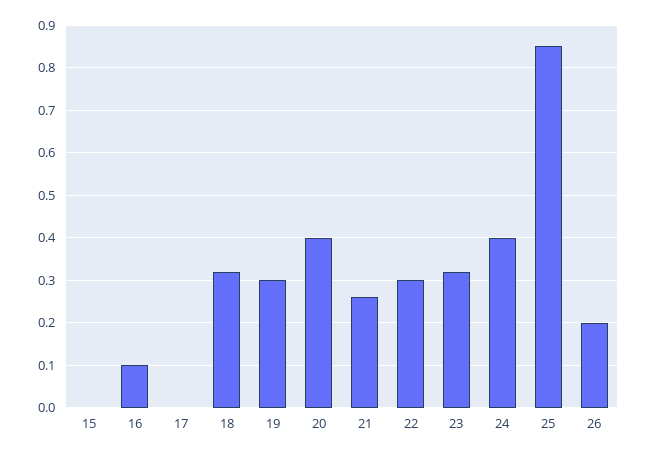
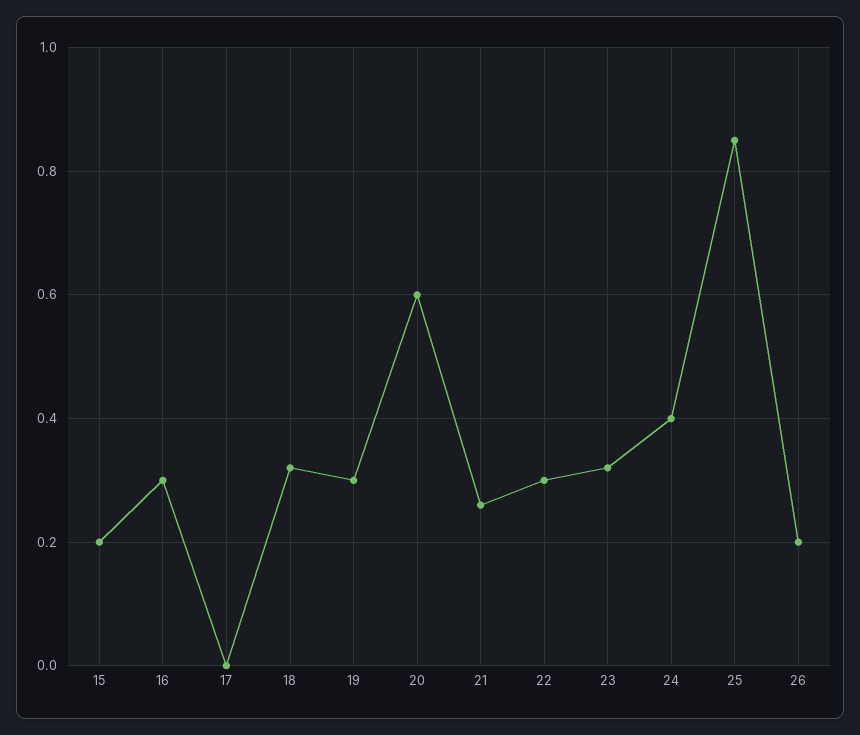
  {
-   "15": 0,
+   "15": 0.2,
-   "16": 0.1,
+   "16": 0.3,
    "17": 0,
    "18": 0.3,
    "19": 0.3,
-   "20": 0.4,
+   "20": 0.6,
    "21": 0.25,
    "22": 0.3,
    "23": 0.3,
    "24": 0.4,
    "25": 0.85,
    "26": 0.2
  }

